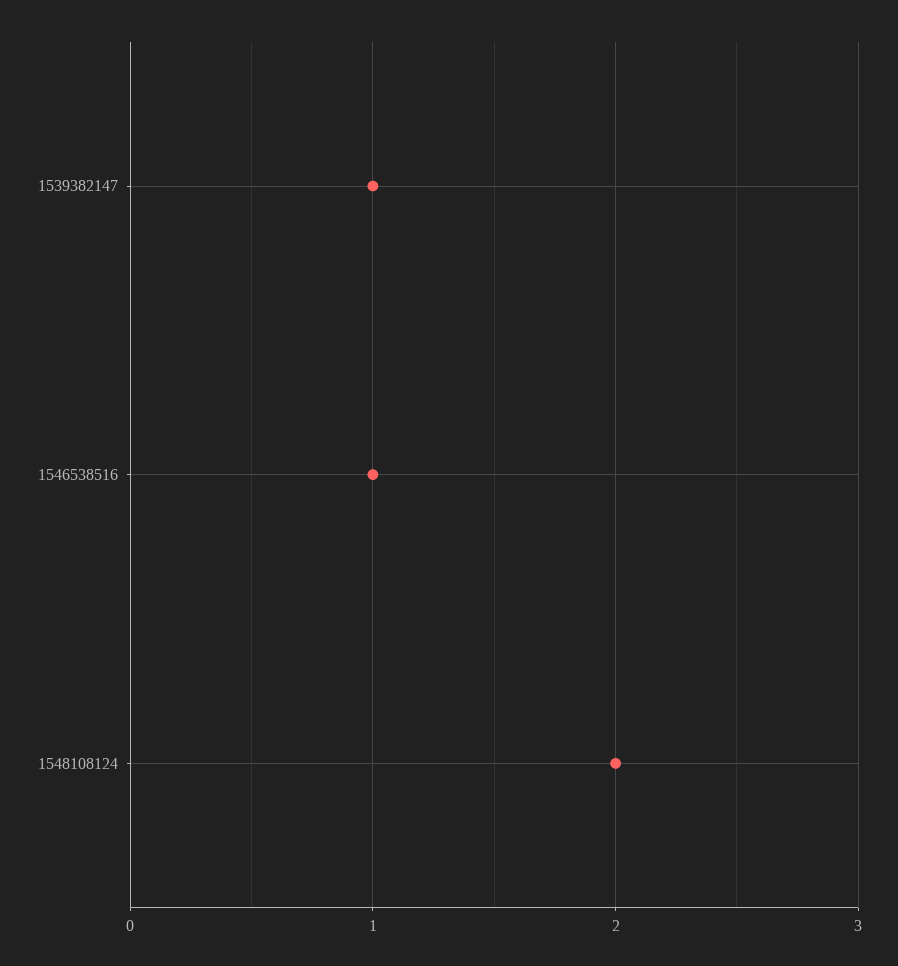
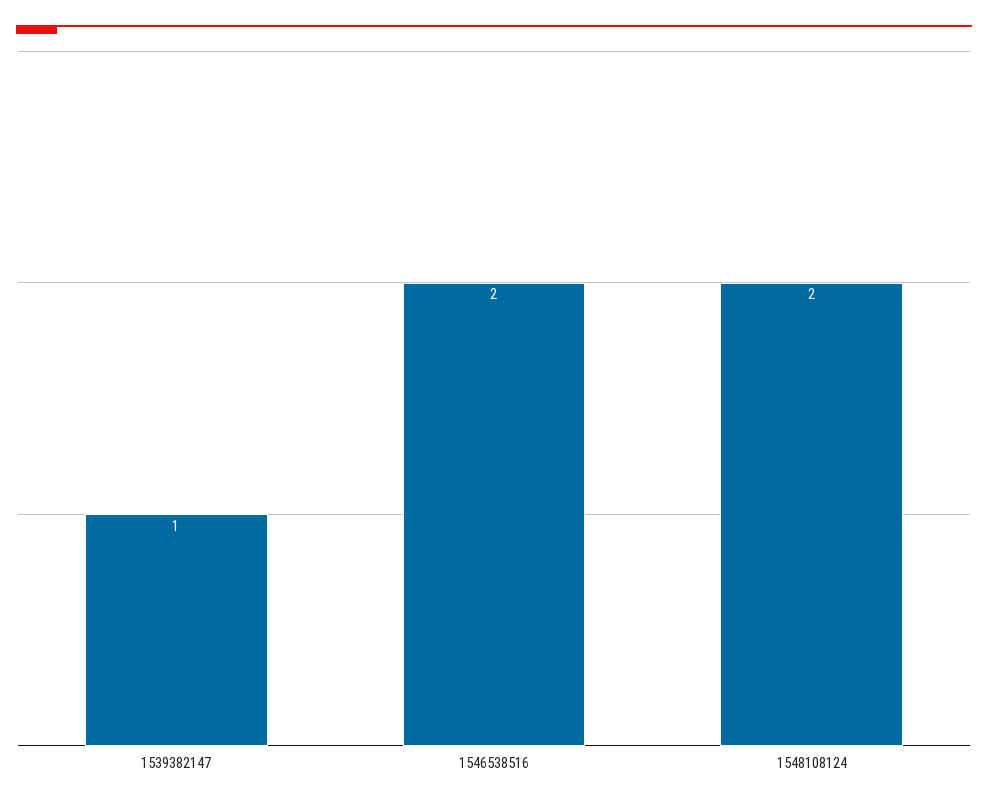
  {
    "1539382147": 1,
-   "1546538516": 1,
+   "1546538516": 2,
    "1548108124": 2
  }

